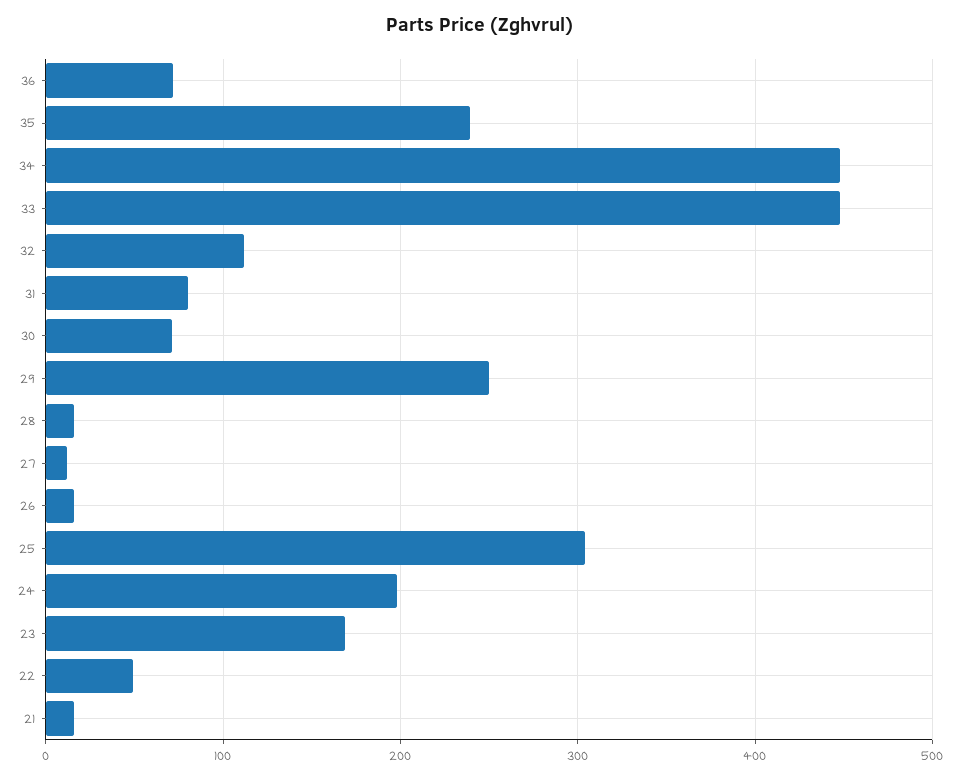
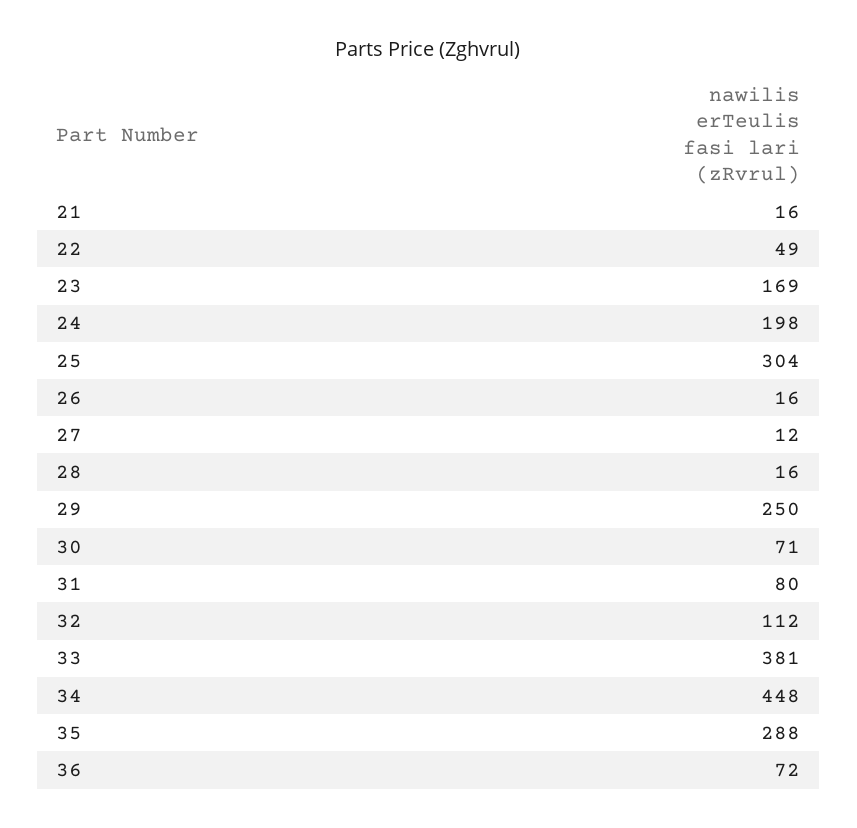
  {
    "36": 72,
-   "35": 240,
+   "35": 288,
    "34": 448,
-   "33": 450,
+   "33": 381,
    "32": 112,
    "31": 80,
    "30": 71,
    "29": 250,
    "28": 16,
    "27": 12,
    "26": 16,
    "25": 304,
    "24": 198,
    "23": 169,
    "22": 49,
    "21": 16
  }

